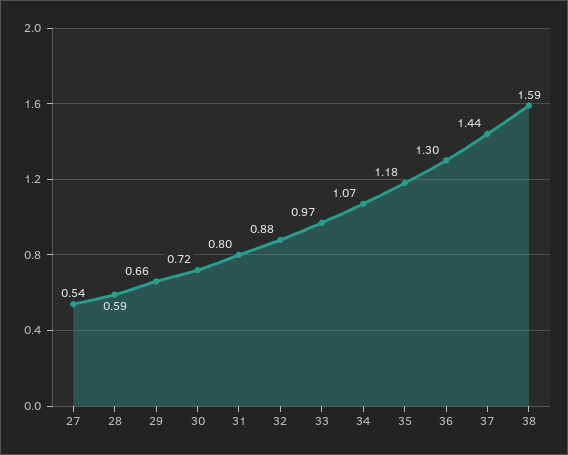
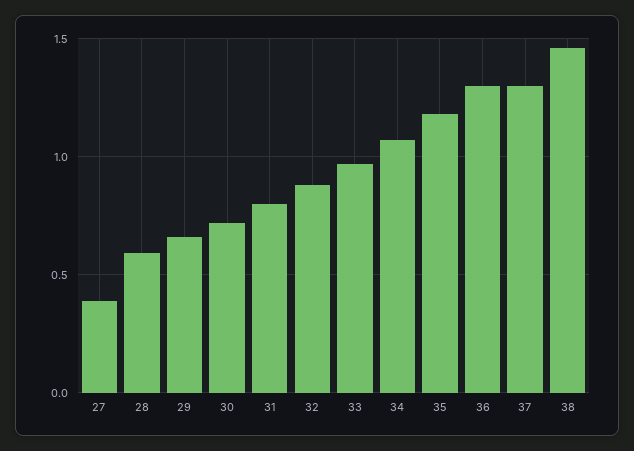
  {
-   "27": 0.54,
+   "27": 0.4,
    "28": 0.59,
    "29": 0.66,
    "30": 0.72,
    "31": 0.8,
    "32": 0.88,
    "33": 0.97,
    "34": 1.07,
    "35": 1.18,
    "36": 1.3,
-   "37": 1.44,
+   "37": 1.3,
-   "38": 1.59
+   "38": 1.45
  }

